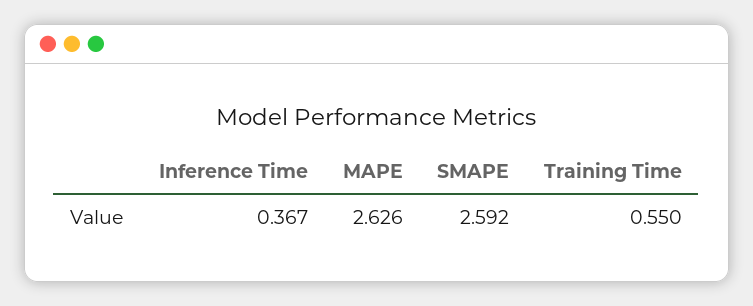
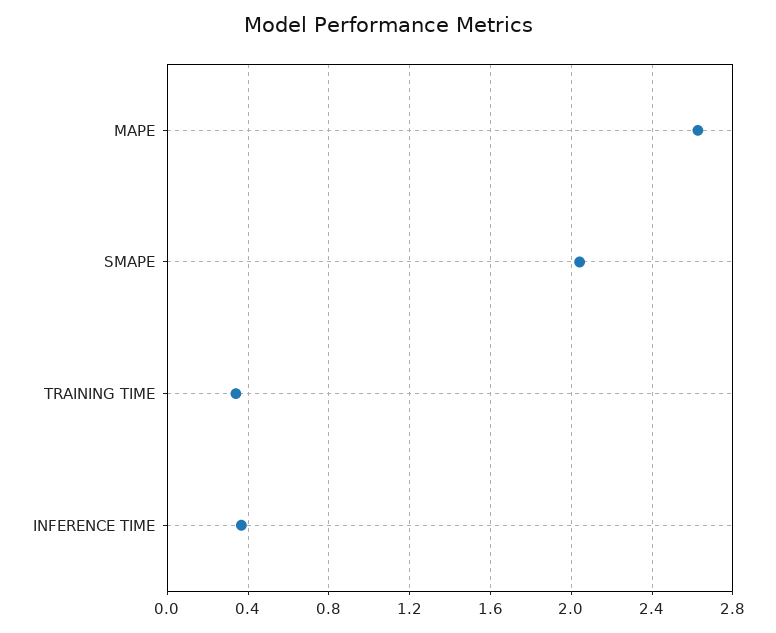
  {
    "Inference Time": 0.367,
    "MAPE": 2.626,
-   "SMAPE": 2.592,
+   "SMAPE": 2.05,
-   "Training Time": 0.55
+   "Training Time": 0.35
  }

